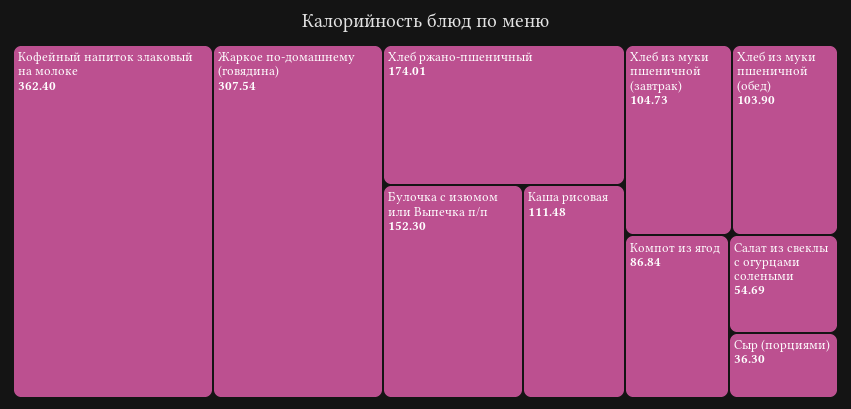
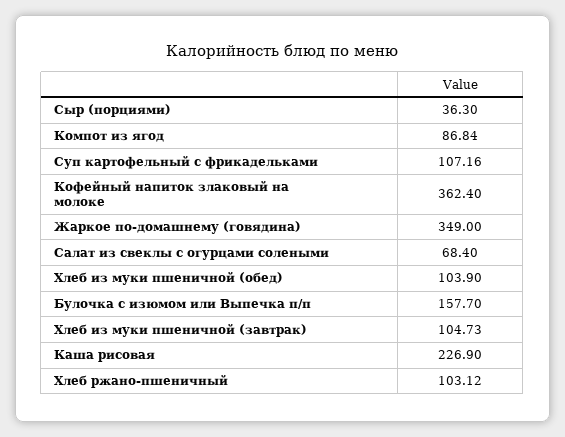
  {
    "Кофейный напиток злаковый на молоке": 362.4,
-   "Жаркое по-домашнему (говядина)": 307.54,
+   "Жаркое по-домашнему (говядина)": 349,
-   "Хлеб ржано-пшеничный": 174.01,
+   "Хлеб ржано-пшеничный": 103.12,
-   "Булочка с изюмом или Выпечка п/п": 152.3,
+   "Булочка с изюмом или Выпечка п/п": 157.7,
-   "Каша рисовая": 111.48,
+   "Каша рисовая": 226.9,
    "Хлеб из муки пшеничной (завтрак)": 104.73,
    "Хлеб из муки пшеничной (обед)": 103.9,
    "Компот из ягод": 86.84,
-   "Салат из свеклы с огурцами солеными": 54.69,
+   "Салат из свеклы с огурцами солеными": 68.4,
-   "Сыр (порциями)": 36.3
+   "Сыр (порциями)": 36.3,
+   "Суп картофельный с фрикадельками": 107.16
  }

